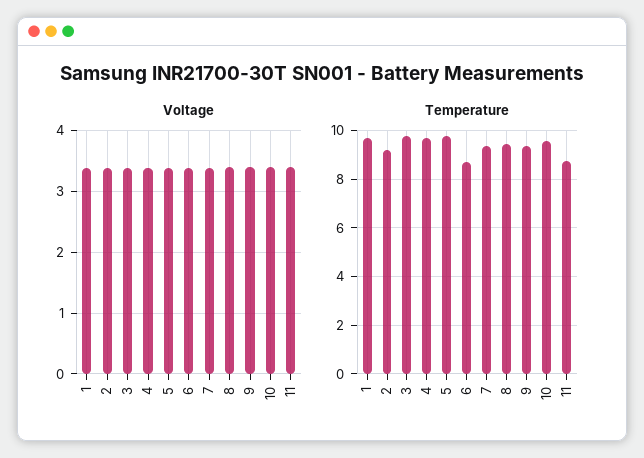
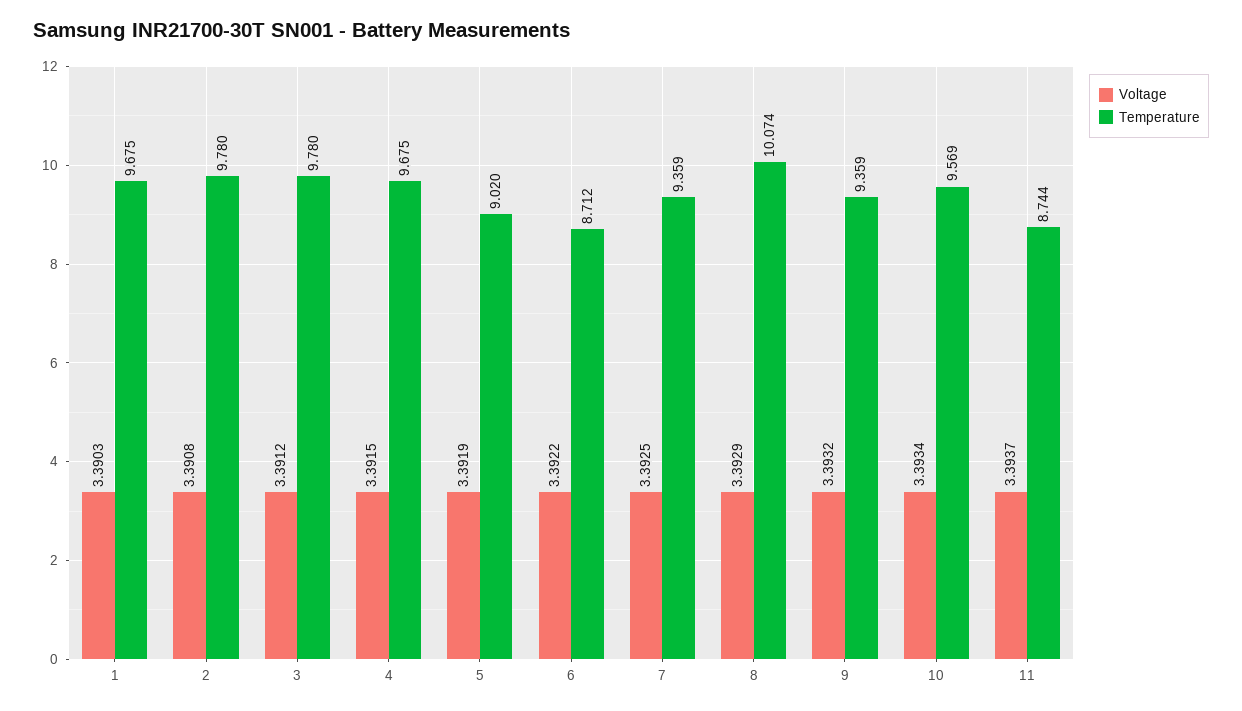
  {
    "Voltage": {
      "1": 3.3903,
      "2": 3.3908,
      "3": 3.3912,
      "4": 3.3915,
      "5": 3.3919,
      "6": 3.3922,
      "7": 3.3925,
      "8": 3.3929,
      "9": 3.3932,
      "10": 3.3934,
      "11": 3.3937
    },
    "Temperature": {
      "1": 9.675,
-     "2": 9.25,
+     "2": 9.78,
      "3": 9.78,
      "4": 9.675,
-     "5": 9.75,
+     "5": 9.02,
      "6": 8.712,
      "7": 9.359,
-     "8": 9.5,
+     "8": 10.074,
      "9": 9.359,
      "10": 9.569,
      "11": 8.744
    }
  }

